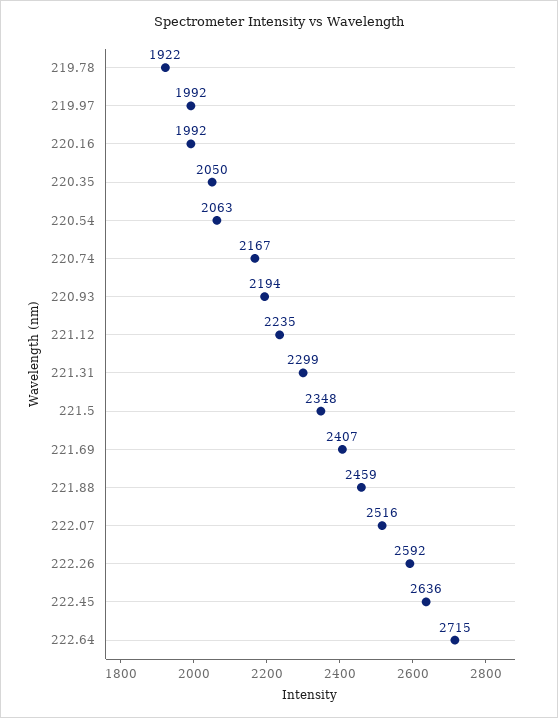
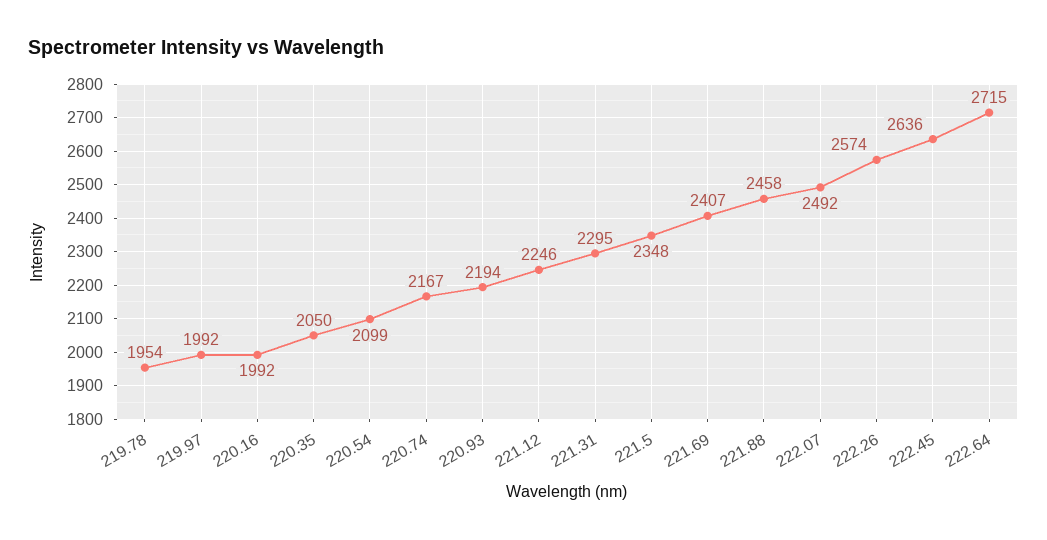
  {
-   "219.78": 1922,
+   "219.78": 1954,
    "219.97": 1992,
    "220.16": 1992,
    "220.35": 2050,
-   "220.54": 2063,
+   "220.54": 2099,
    "220.74": 2167,
    "220.93": 2194,
-   "221.12": 2235,
+   "221.12": 2246,
-   "221.31": 2299,
+   "221.31": 2295,
    "221.5": 2348,
    "221.69": 2407,
-   "221.88": 2459,
+   "221.88": 2458,
-   "222.07": 2516,
+   "222.07": 2492,
-   "222.26": 2592,
+   "222.26": 2574,
    "222.45": 2636,
    "222.64": 2715
  }

